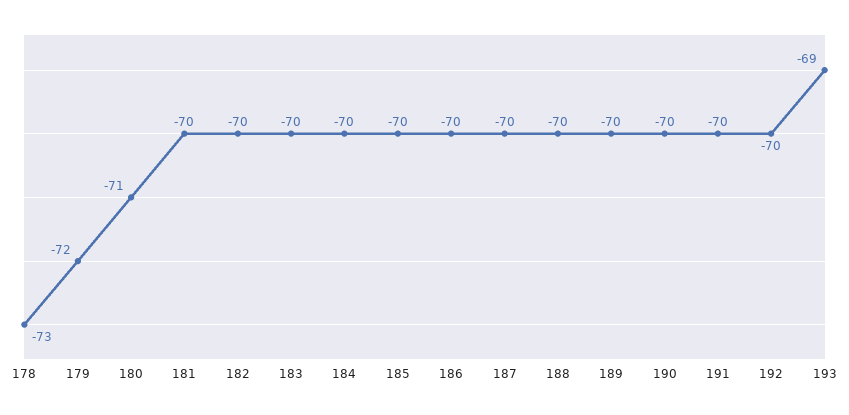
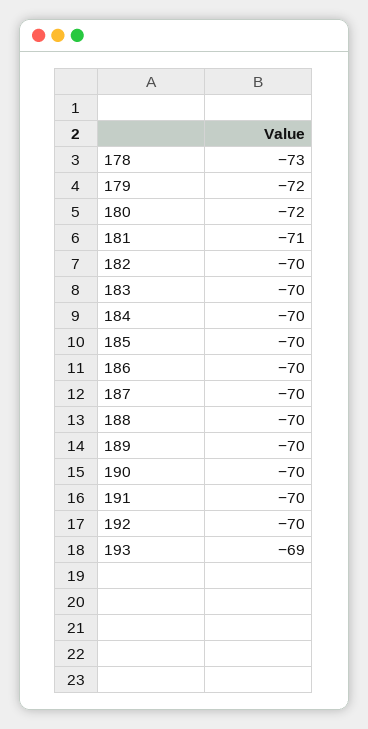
  {
    "178": -73,
    "179": -72,
-   "180": -71,
+   "180": -72,
-   "181": -70,
+   "181": -71,
    "182": -70,
    "183": -70,
    "184": -70,
    "185": -70,
    "186": -70,
    "187": -70,
    "188": -70,
    "189": -70,
    "190": -70,
    "191": -70,
    "192": -70,
    "193": -69
  }

